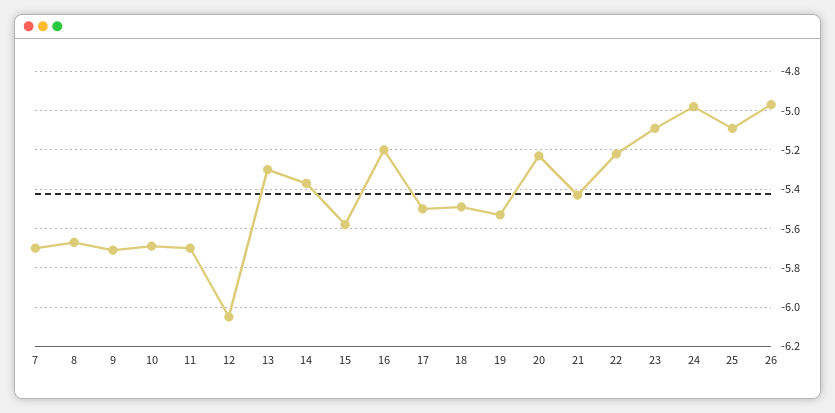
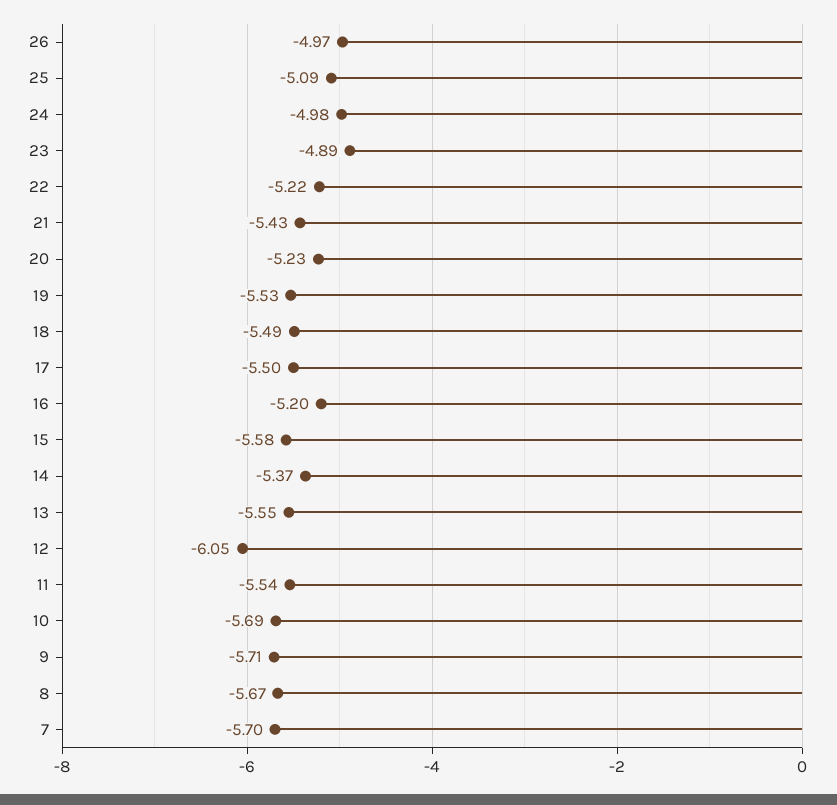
  {
    "7": -5.7,
    "8": -5.67,
    "9": -5.71,
    "10": -5.69,
-   "11": -5.7,
+   "11": -5.54,
    "12": -6.05,
-   "13": -5.3,
+   "13": -5.55,
    "14": -5.37,
    "15": -5.58,
    "16": -5.2,
    "17": -5.5,
    "18": -5.49,
    "19": -5.53,
    "20": -5.23,
    "21": -5.43,
    "22": -5.22,
-   "23": -5.1,
+   "23": -4.89,
    "24": -4.98,
    "25": -5.09,
    "26": -4.97
  }

